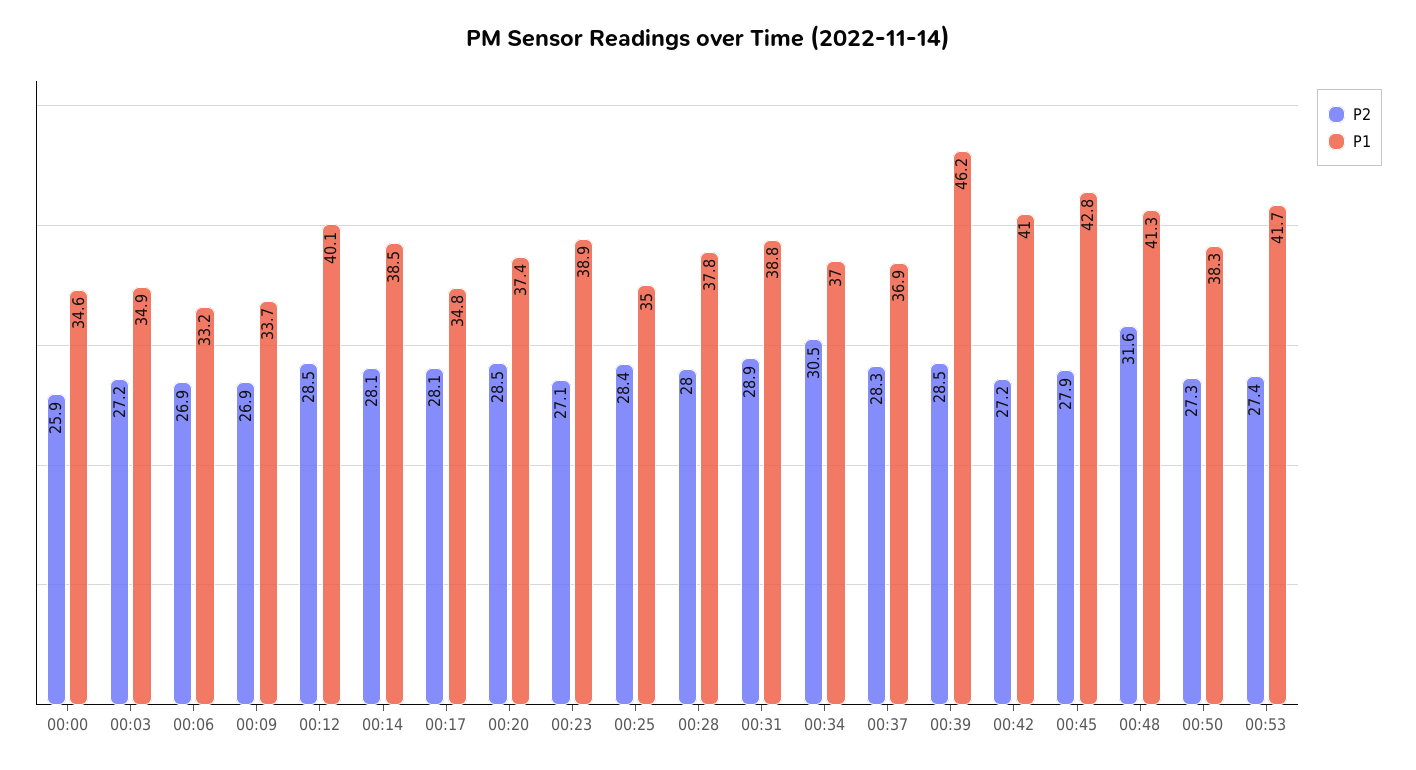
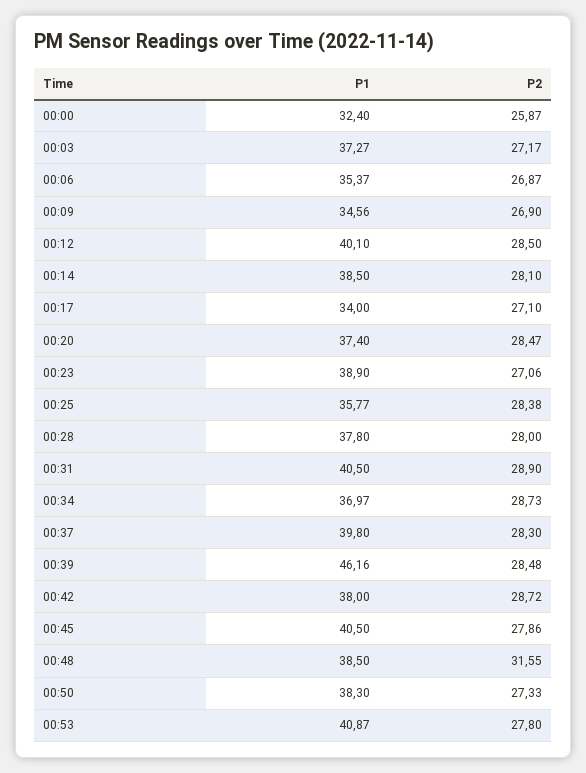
  {
    "P2": {
      "00:00": 25.87,
      "00:03": 27.17,
      "00:06": 26.87,
      "00:09": 26.9,
      "00:12": 28.5,
      "00:14": 28.1,
-     "00:17": 28.1,
+     "00:17": 27.1,
      "00:20": 28.47,
      "00:23": 27.06,
      "00:25": 28.38,
      "00:28": 28,
      "00:31": 28.9,
-     "00:34": 30.5,
+     "00:34": 28.73,
      "00:37": 28.3,
      "00:39": 28.48,
-     "00:42": 27.2,
+     "00:42": 28.72,
      "00:45": 27.86,
      "00:48": 31.55,
      "00:50": 27.33,
-     "00:53": 27.4
+     "00:53": 27.8
    },
    "P1": {
-     "00:00": 34.6,
+     "00:00": 32.4,
-     "00:03": 34.9,
+     "00:03": 37.27,
-     "00:06": 33.2,
+     "00:06": 35.37,
-     "00:09": 33.7,
+     "00:09": 34.56,
      "00:12": 40.1,
      "00:14": 38.5,
-     "00:17": 34.8,
+     "00:17": 34,
      "00:20": 37.4,
      "00:23": 38.9,
-     "00:25": 35,
+     "00:25": 35.77,
      "00:28": 37.8,
-     "00:31": 38.8,
+     "00:31": 40.5,
      "00:34": 36.97,
-     "00:37": 36.9,
+     "00:37": 39.8,
      "00:39": 46.16,
-     "00:42": 41,
+     "00:42": 38,
-     "00:45": 42.8,
+     "00:45": 40.5,
-     "00:48": 41.3,
+     "00:48": 38.5,
      "00:50": 38.3,
-     "00:53": 41.7
+     "00:53": 40.87
    }
  }

